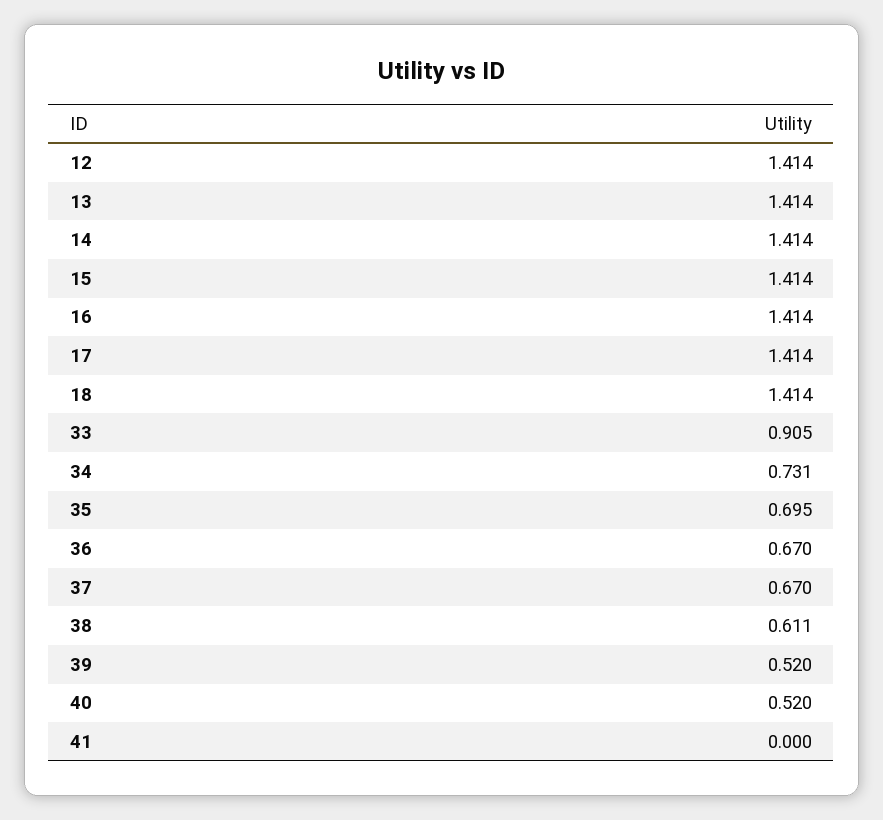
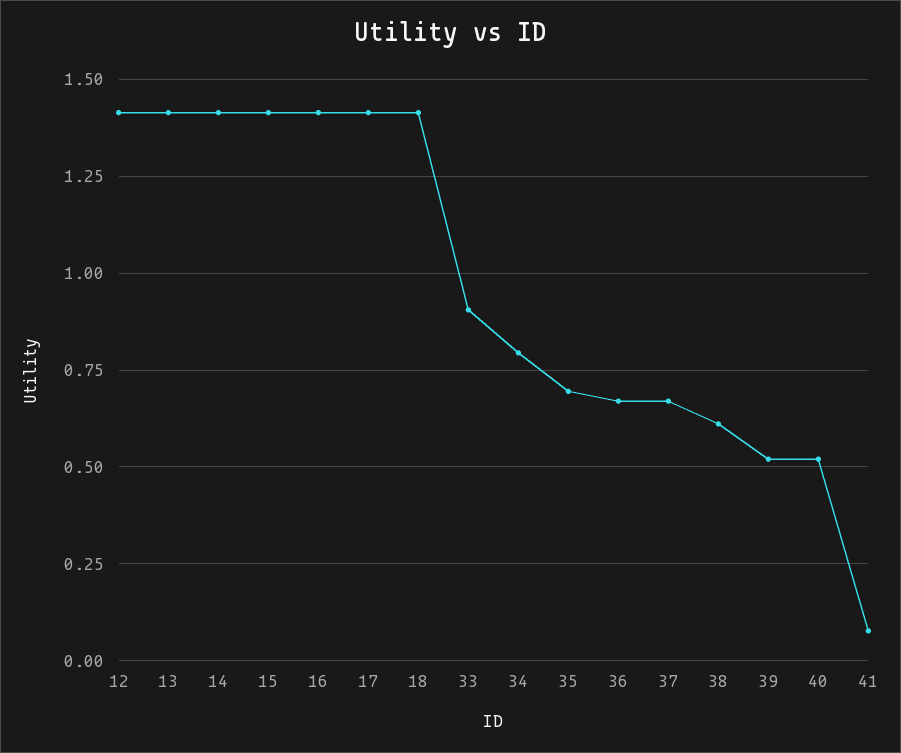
  {
    "12": 1.414,
    "13": 1.414,
    "14": 1.414,
    "15": 1.414,
    "16": 1.414,
    "17": 1.414,
    "18": 1.414,
    "33": 0.905,
-   "34": 0.731,
+   "34": 0.8,
    "35": 0.695,
    "36": 0.67,
    "37": 0.67,
    "38": 0.611,
    "39": 0.52,
    "40": 0.52,
-   "41": 0
+   "41": 0.075
  }

